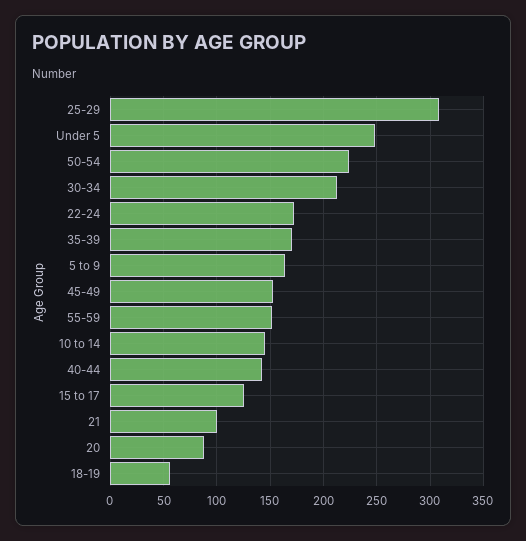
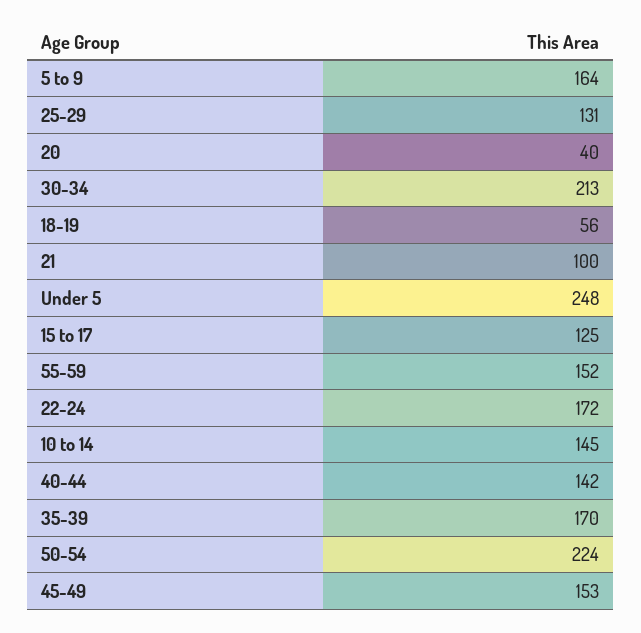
  {
-   "25-29": 310,
+   "25-29": 131,
    "Under 5": 248,
    "50-54": 224,
    "30-34": 213,
    "22-24": 172,
    "35-39": 170,
    "5 to 9": 164,
    "45-49": 153,
    "55-59": 152,
    "10 to 14": 145,
    "40-44": 142,
    "15 to 17": 125,
    "21": 100,
-   "20": 90,
+   "20": 40,
    "18-19": 56
  }

